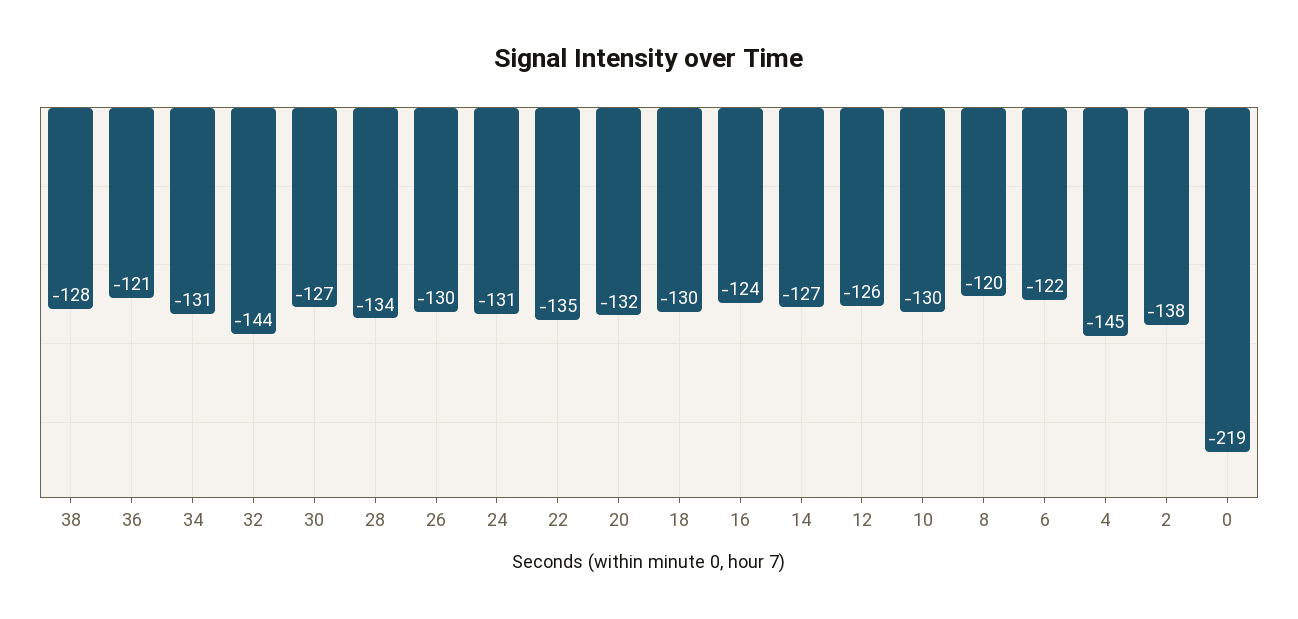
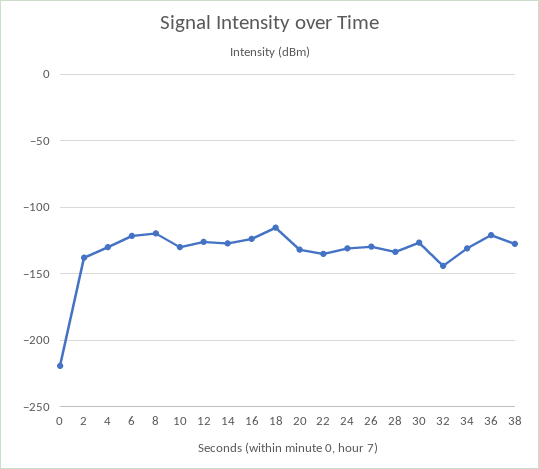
  {
    "38": -128,
    "36": -121,
    "34": -131,
    "32": -144,
    "30": -127,
    "28": -134,
    "26": -130,
    "24": -131,
    "22": -135,
    "20": -132,
-   "18": -130,
+   "18": -115,
    "16": -124,
    "14": -127,
    "12": -126,
    "10": -130,
    "8": -120,
    "6": -122,
-   "4": -145,
+   "4": -130,
    "2": -138,
    "0": -219
  }

